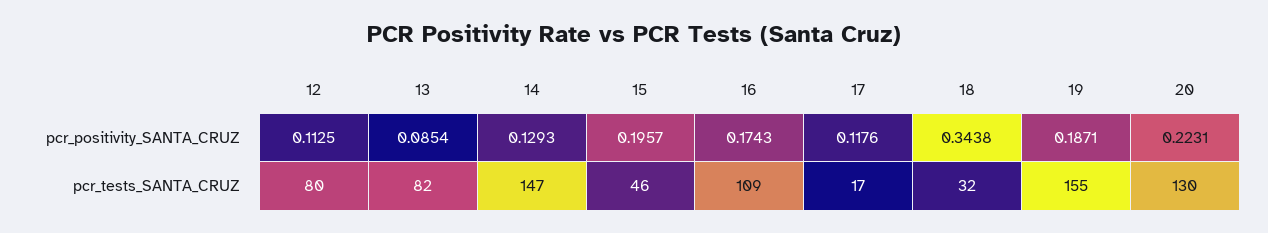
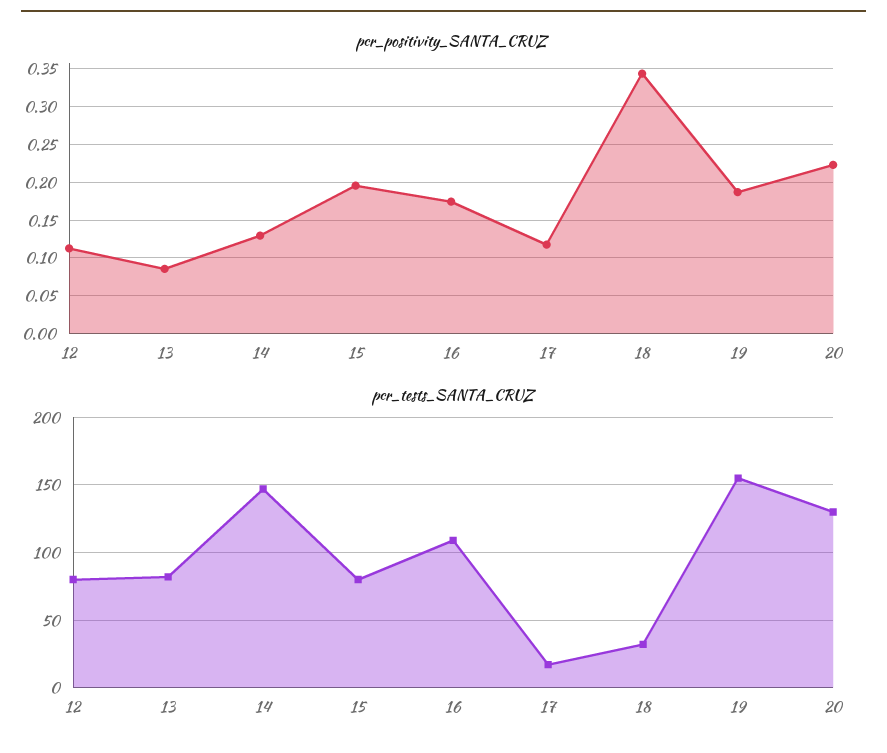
  {
    "pcr_positivity_SANTA_CRUZ": {
      "12": 0.1125,
      "13": 0.0854,
      "14": 0.1293,
      "15": 0.1957,
      "16": 0.1743,
      "17": 0.1176,
      "18": 0.3438,
      "19": 0.1871,
      "20": 0.2231
    },
    "pcr_tests_SANTA_CRUZ": {
      "12": 80,
      "13": 82,
      "14": 147,
-     "15": 46,
+     "15": 80,
      "16": 109,
      "17": 17,
      "18": 32,
      "19": 155,
      "20": 130
    }
  }

